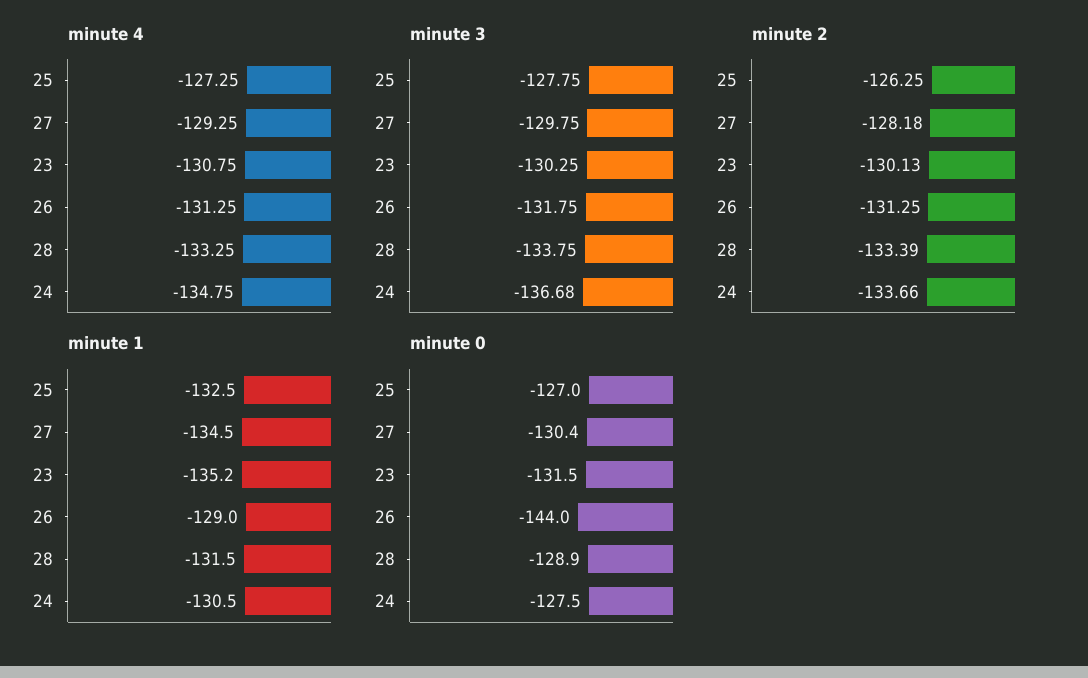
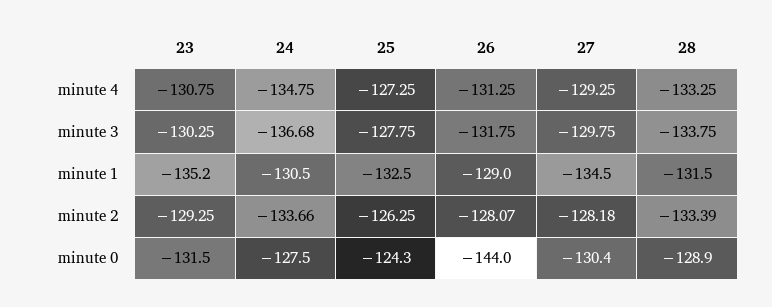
  {
    "minute 4": {
      "25": -127.25,
      "27": -129.25,
      "23": -130.75,
      "26": -131.25,
      "28": -133.25,
      "24": -134.75
    },
    "minute 3": {
      "25": -127.75,
      "27": -129.75,
      "23": -130.25,
      "26": -131.75,
      "28": -133.75,
      "24": -136.68
    },
    "minute 2": {
      "25": -126.25,
      "27": -128.18,
-     "23": -130.13,
+     "23": -129.25,
-     "26": -131.25,
+     "26": -128.07,
      "28": -133.39,
      "24": -133.66
    },
    "minute 1": {
      "25": -132.5,
      "27": -134.5,
      "23": -135.2,
      "26": -129,
      "28": -131.5,
      "24": -130.5
    },
    "minute 0": {
-     "25": -127,
+     "25": -124.3,
      "27": -130.4,
      "23": -131.5,
      "26": -144,
      "28": -128.9,
      "24": -127.5
    }
  }

